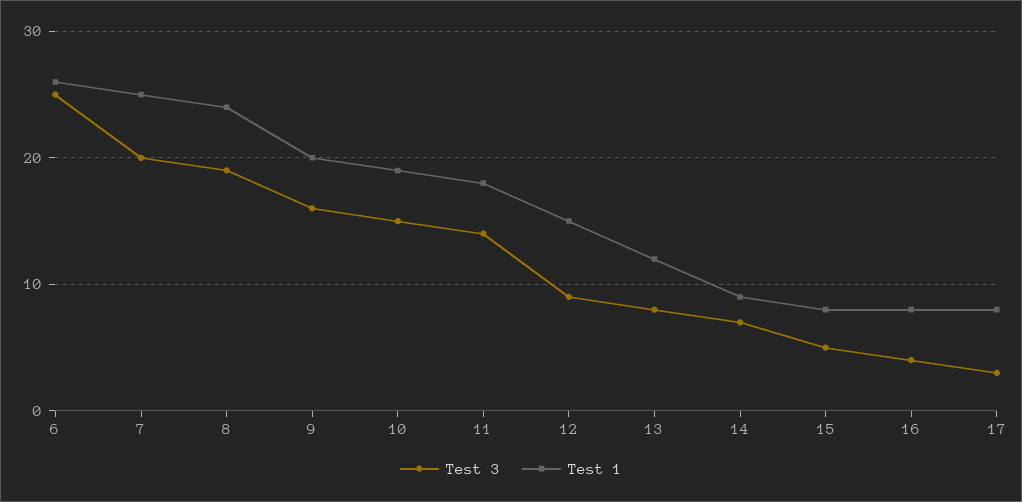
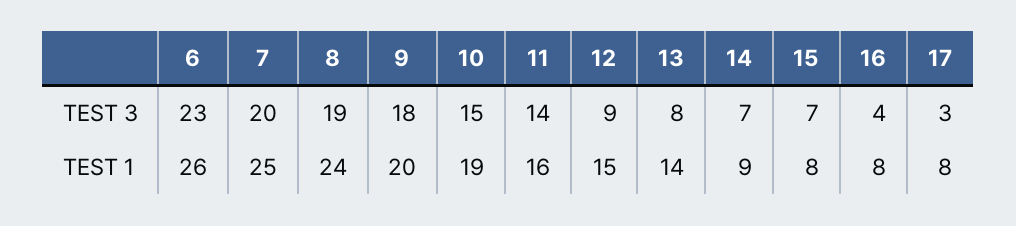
  {
    "Test 3": {
-     "6": 25,
+     "6": 23,
      "7": 20,
      "8": 19,
-     "9": 16,
+     "9": 18,
      "10": 15,
      "11": 14,
      "12": 9,
      "13": 8,
      "14": 7,
-     "15": 5,
+     "15": 7,
      "16": 4,
      "17": 3
    },
    "Test 1": {
      "6": 26,
      "7": 25,
      "8": 24,
      "9": 20,
      "10": 19,
-     "11": 18,
+     "11": 16,
      "12": 15,
-     "13": 12,
+     "13": 14,
      "14": 9,
      "15": 8,
      "16": 8,
      "17": 8
    }
  }

